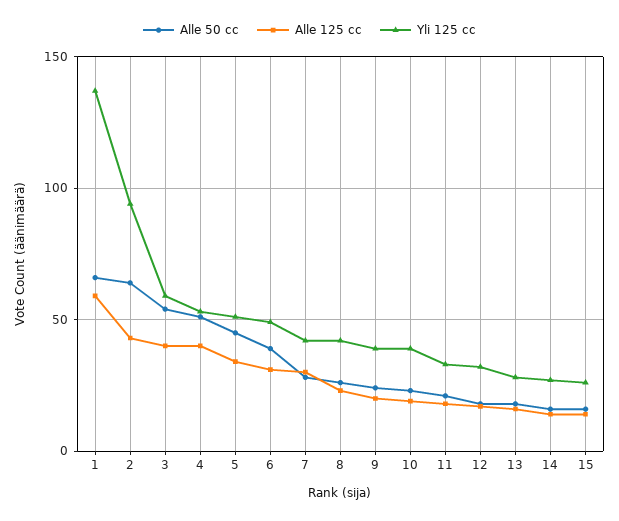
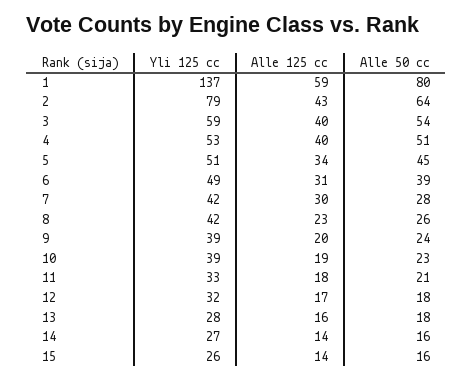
  {
    "Alle 50 cc": {
-     "1": 65,
+     "1": 80,
      "2": 64,
      "3": 54,
      "4": 51,
      "5": 45,
      "6": 39,
      "7": 28,
      "8": 26,
      "9": 24,
      "10": 23,
      "11": 21,
      "12": 18,
      "13": 18,
      "14": 16,
      "15": 16
    },
    "Alle 125 cc": {
      "1": 59,
      "2": 43,
      "3": 40,
      "4": 40,
      "5": 34,
      "6": 31,
      "7": 30,
      "8": 23,
      "9": 20,
      "10": 19,
      "11": 18,
      "12": 17,
      "13": 16,
      "14": 14,
      "15": 14
    },
    "Yli 125 cc": {
      "1": 137,
-     "2": 95,
+     "2": 79,
      "3": 59,
      "4": 53,
      "5": 51,
      "6": 49,
      "7": 42,
      "8": 42,
      "9": 39,
      "10": 39,
      "11": 33,
      "12": 32,
      "13": 28,
      "14": 27,
      "15": 26
    }
  }

